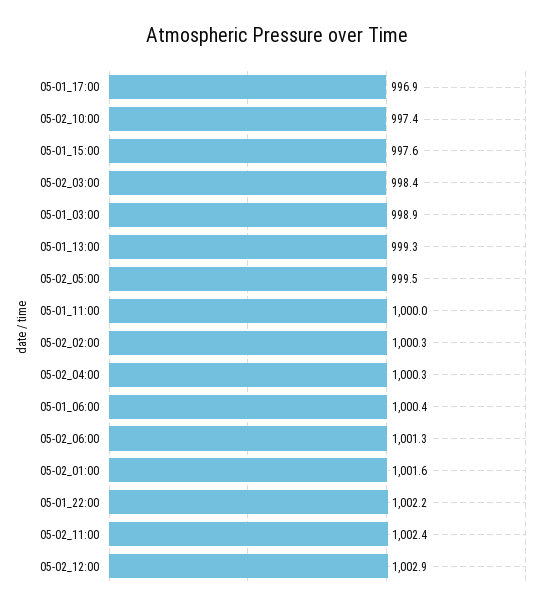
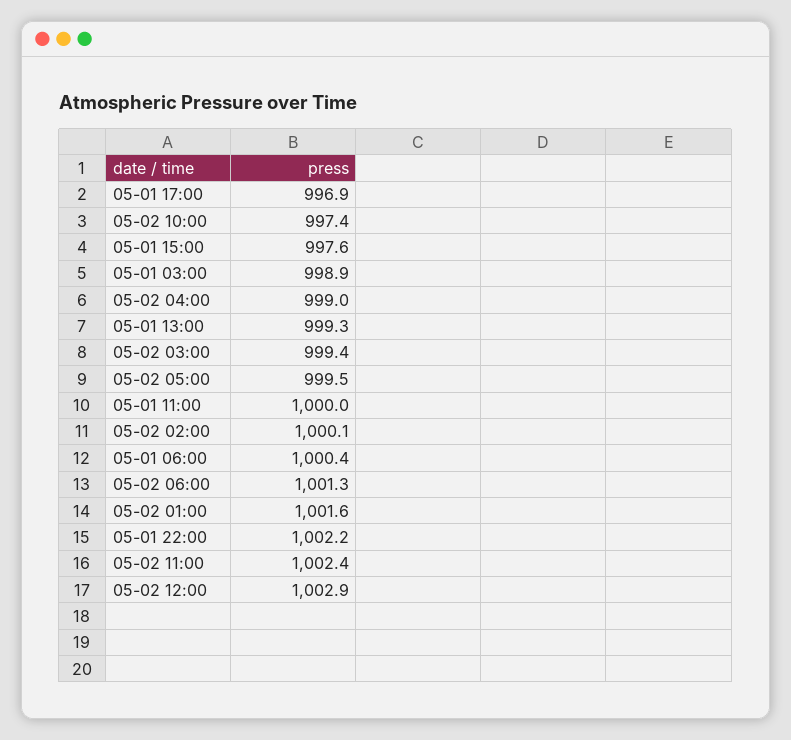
  {
    "05-01_17:00": 996.9,
    "05-02_10:00": 997.4,
    "05-01_15:00": 997.6,
-   "05-02_03:00": 998.4,
+   "05-02_03:00": 999.4,
    "05-01_03:00": 998.9,
    "05-01_13:00": 999.3,
    "05-02_05:00": 999.5,
    "05-01_11:00": 1000,
-   "05-02_02:00": 1000.3,
+   "05-02_02:00": 1000.1,
-   "05-02_04:00": 1000.3,
+   "05-02_04:00": 999,
    "05-01_06:00": 1000.4,
    "05-02_06:00": 1001.3,
    "05-02_01:00": 1001.6,
    "05-01_22:00": 1002.2,
    "05-02_11:00": 1002.4,
    "05-02_12:00": 1002.9
  }

